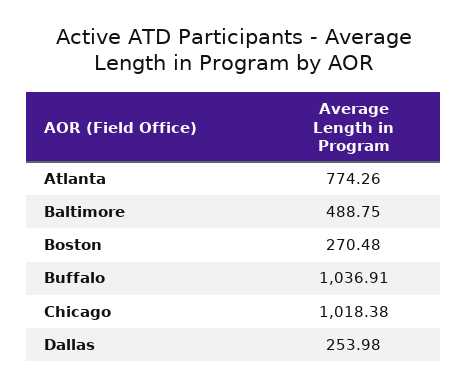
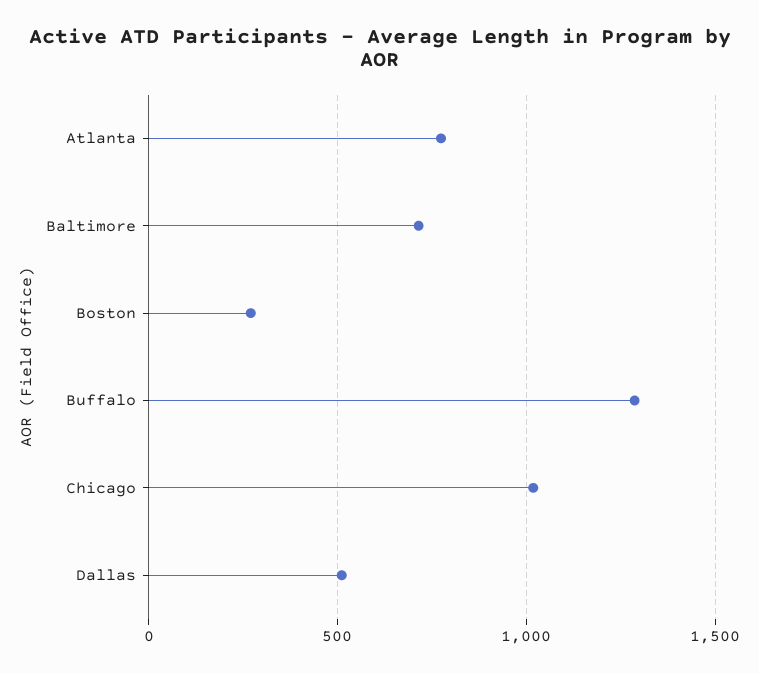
  {
    "Atlanta": 774.26,
-   "Baltimore": 488.75,
+   "Baltimore": 700,
    "Boston": 270.48,
-   "Buffalo": 1036.91,
+   "Buffalo": 1300,
    "Chicago": 1018.38,
-   "Dallas": 253.98
+   "Dallas": 500
  }

